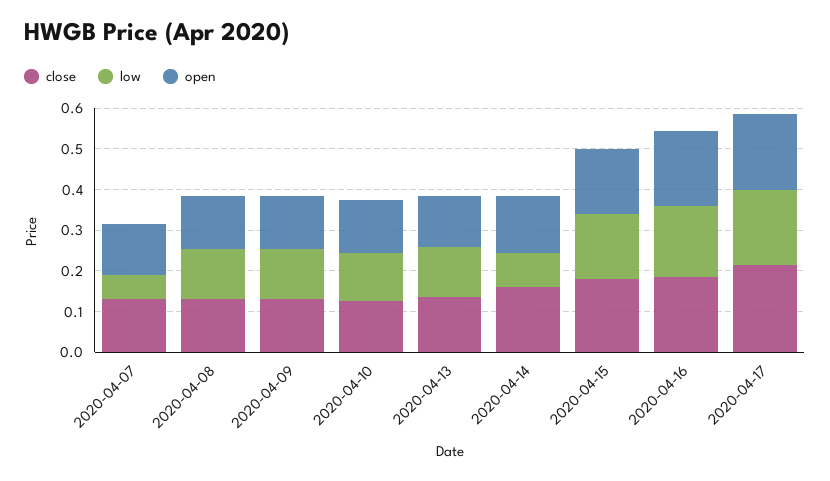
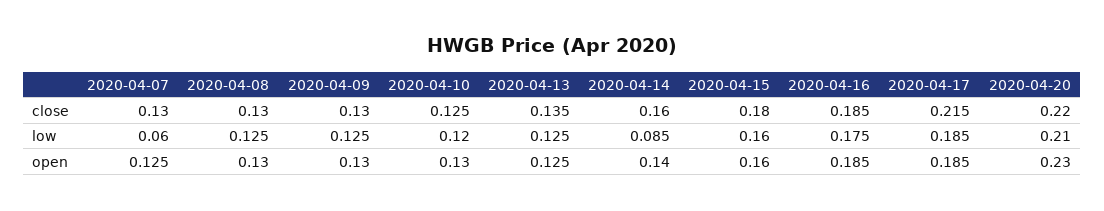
  {
    "close": {
      "2020-04-07": 0.13,
      "2020-04-08": 0.13,
      "2020-04-09": 0.13,
      "2020-04-10": 0.125,
      "2020-04-13": 0.135,
      "2020-04-14": 0.16,
      "2020-04-15": 0.18,
      "2020-04-16": 0.185,
-     "2020-04-17": 0.215
+     "2020-04-17": 0.215,
+     "2020-04-20": 0.22
    },
    "low": {
      "2020-04-07": 0.06,
      "2020-04-08": 0.125,
      "2020-04-09": 0.125,
      "2020-04-10": 0.12,
      "2020-04-13": 0.125,
      "2020-04-14": 0.085,
      "2020-04-15": 0.16,
      "2020-04-16": 0.175,
-     "2020-04-17": 0.185
+     "2020-04-17": 0.185,
+     "2020-04-20": 0.21
    },
    "open": {
      "2020-04-07": 0.125,
      "2020-04-08": 0.13,
      "2020-04-09": 0.13,
      "2020-04-10": 0.13,
      "2020-04-13": 0.125,
      "2020-04-14": 0.14,
      "2020-04-15": 0.16,
      "2020-04-16": 0.185,
-     "2020-04-17": 0.185
+     "2020-04-17": 0.185,
+     "2020-04-20": 0.23
    }
  }

